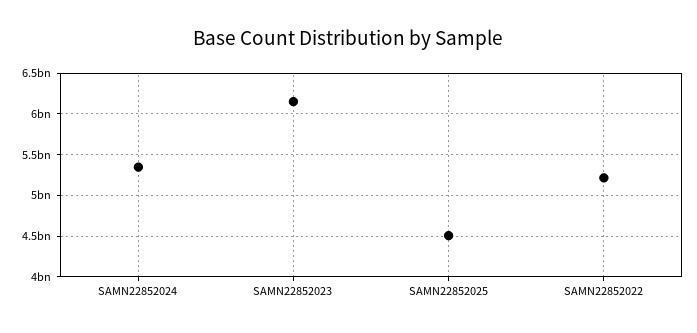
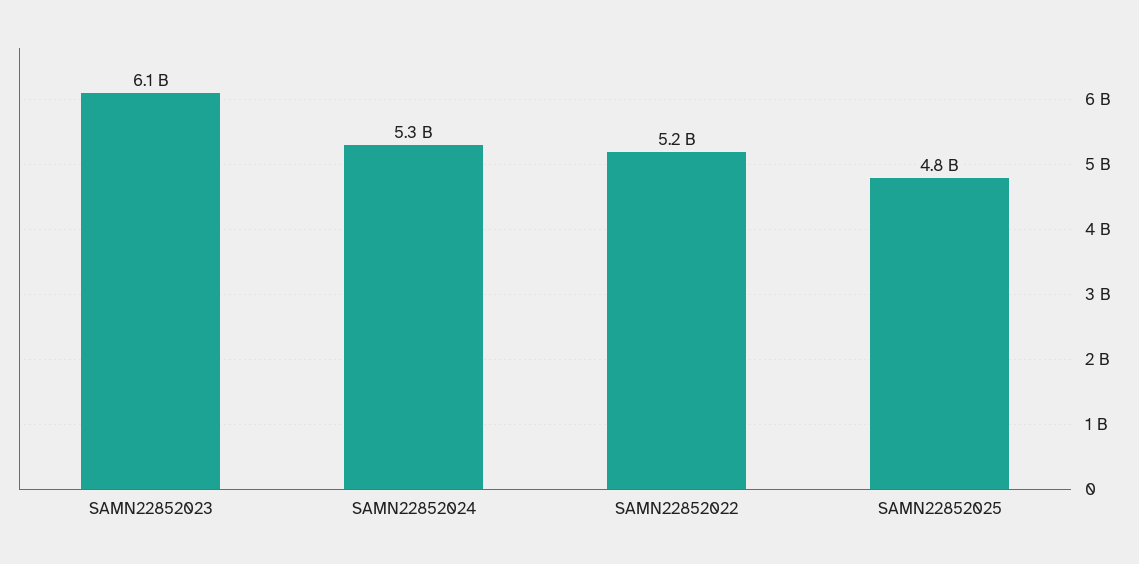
  {
    "SAMN22852024": 5300000000,
    "SAMN22852023": 6100000000,
-   "SAMN22852025": 4500000000,
+   "SAMN22852025": 4800000000,
    "SAMN22852022": 5200000000
  }

